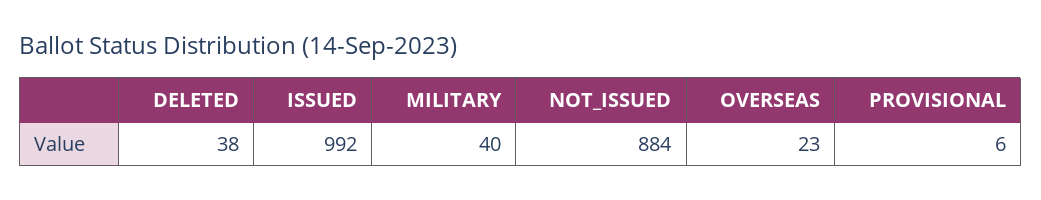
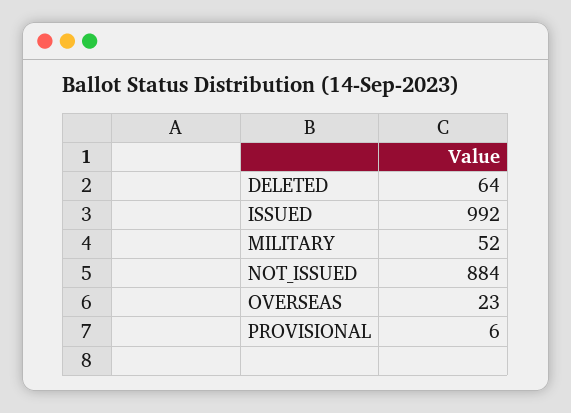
  {
-   "DELETED": 38,
+   "DELETED": 64,
    "ISSUED": 992,
-   "MILITARY": 40,
+   "MILITARY": 52,
    "NOT_ISSUED": 884,
    "OVERSEAS": 23,
    "PROVISIONAL": 6
  }

